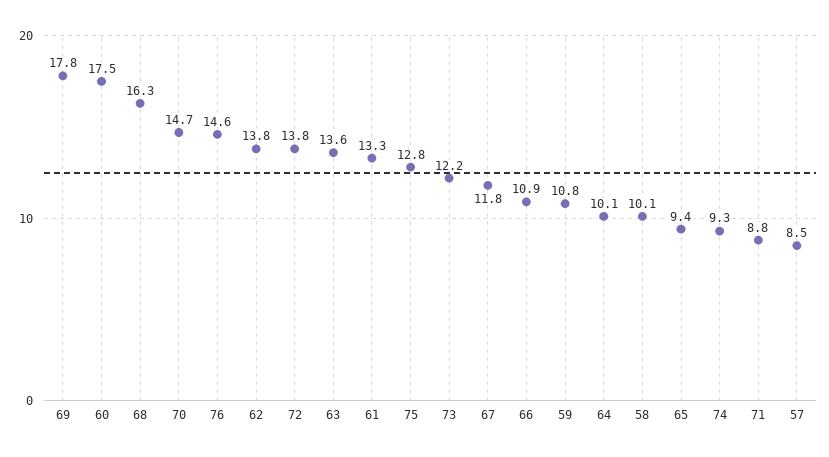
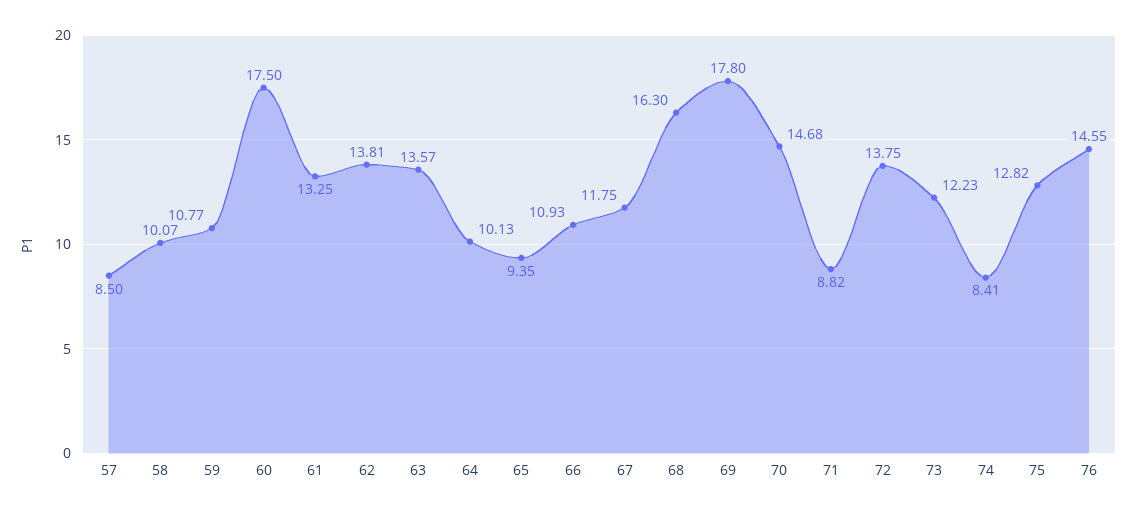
  {
    "69": 17.8,
    "60": 17.5,
    "68": 16.3,
    "70": 14.68,
    "76": 14.55,
    "62": 13.81,
    "72": 13.75,
    "63": 13.57,
    "61": 13.25,
    "75": 12.82,
    "73": 12.23,
    "67": 11.75,
    "66": 10.93,
    "59": 10.77,
    "64": 10.13,
    "58": 10.07,
    "65": 9.35,
-   "74": 9.3,
+   "74": 8.41,
    "71": 8.82,
    "57": 8.5
  }

